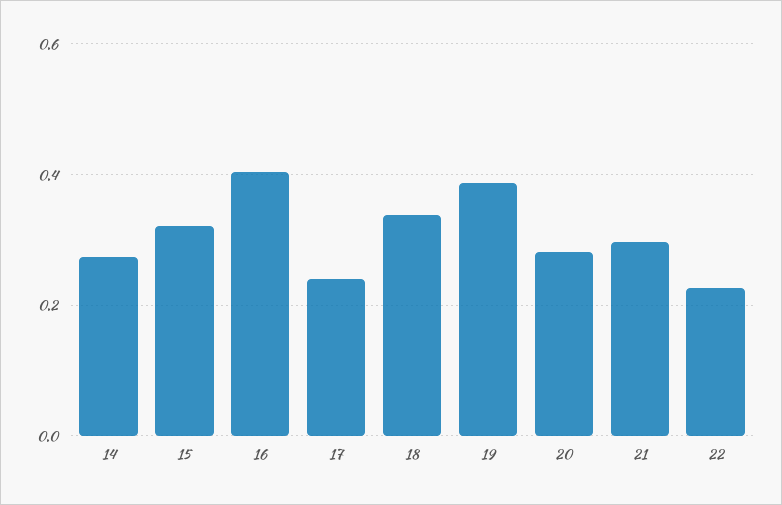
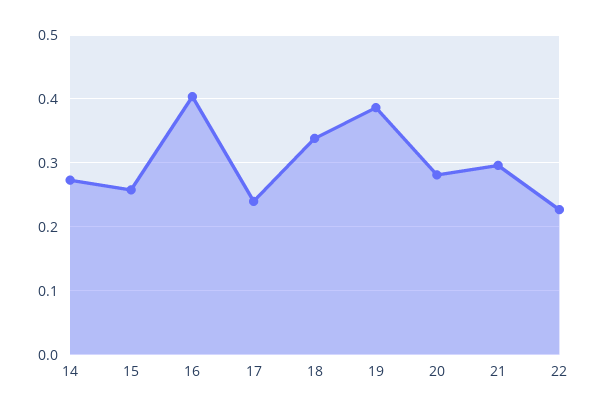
  {
    "14": 0.27,
-   "15": 0.32,
+   "15": 0.26,
    "16": 0.4,
    "17": 0.24,
    "18": 0.34,
    "19": 0.39,
    "20": 0.28,
    "21": 0.3,
    "22": 0.23
  }

